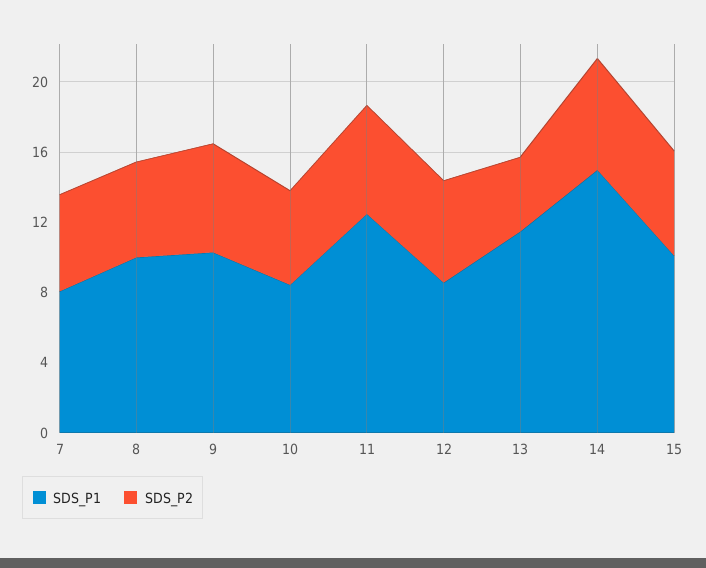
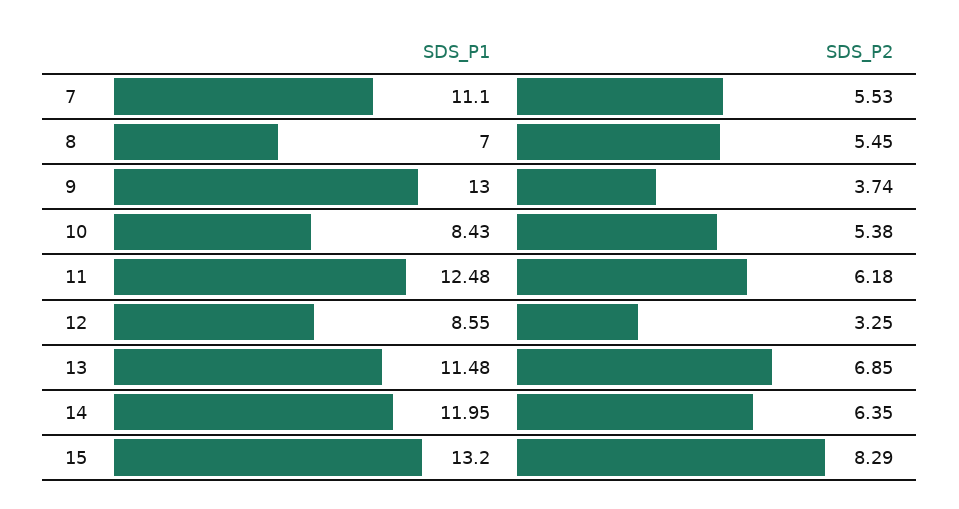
  {
    "SDS_P1": {
-     "7": 8,
+     "7": 11.1,
-     "8": 10,
+     "8": 7,
-     "9": 10,
+     "9": 13,
      "10": 8.43,
      "11": 12.48,
      "12": 8.55,
      "13": 11.48,
-     "14": 15,
+     "14": 11.95,
-     "15": 10
+     "15": 13.2
    },
    "SDS_P2": {
      "7": 5.53,
      "8": 5.45,
-     "9": 6,
+     "9": 3.74,
      "10": 5.38,
      "11": 6.18,
-     "12": 6,
+     "12": 3.25,
-     "13": 4,
+     "13": 6.85,
      "14": 6.35,
-     "15": 6
+     "15": 8.29
    }
  }

